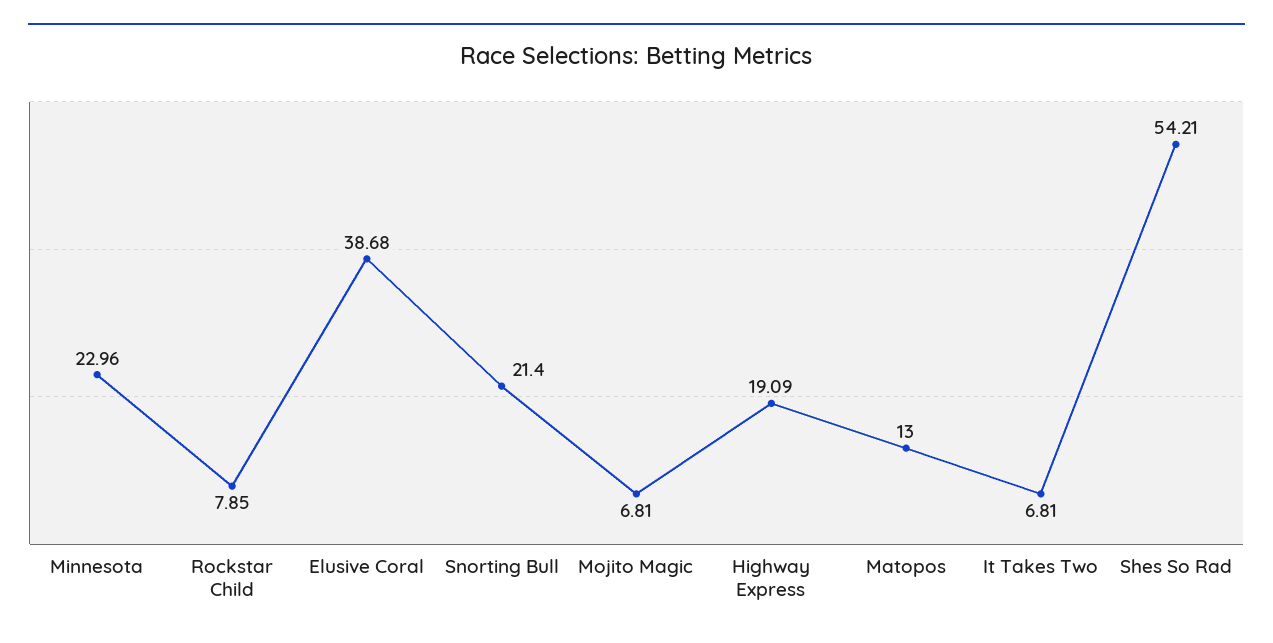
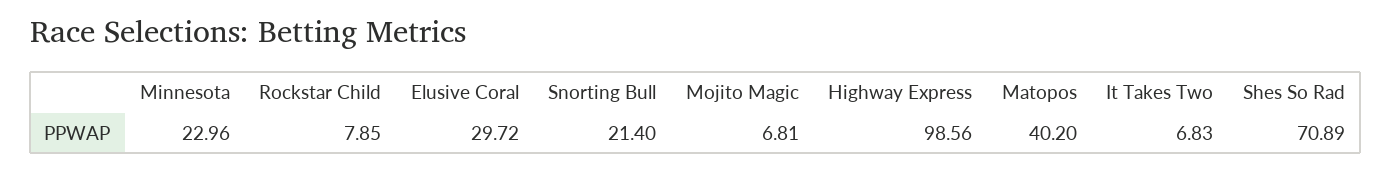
  {
    "Minnesota": 22.96,
    "Rockstar Child": 7.85,
-   "Elusive Coral": 38.68,
+   "Elusive Coral": 29.72,
    "Snorting Bull": 21.4,
    "Mojito Magic": 6.81,
-   "Highway Express": 19.09,
+   "Highway Express": 98.56,
-   "Matopos": 13,
+   "Matopos": 40.2,
-   "It Takes Two": 6.81,
+   "It Takes Two": 6.83,
-   "Shes So Rad": 54.21
+   "Shes So Rad": 70.89
  }

